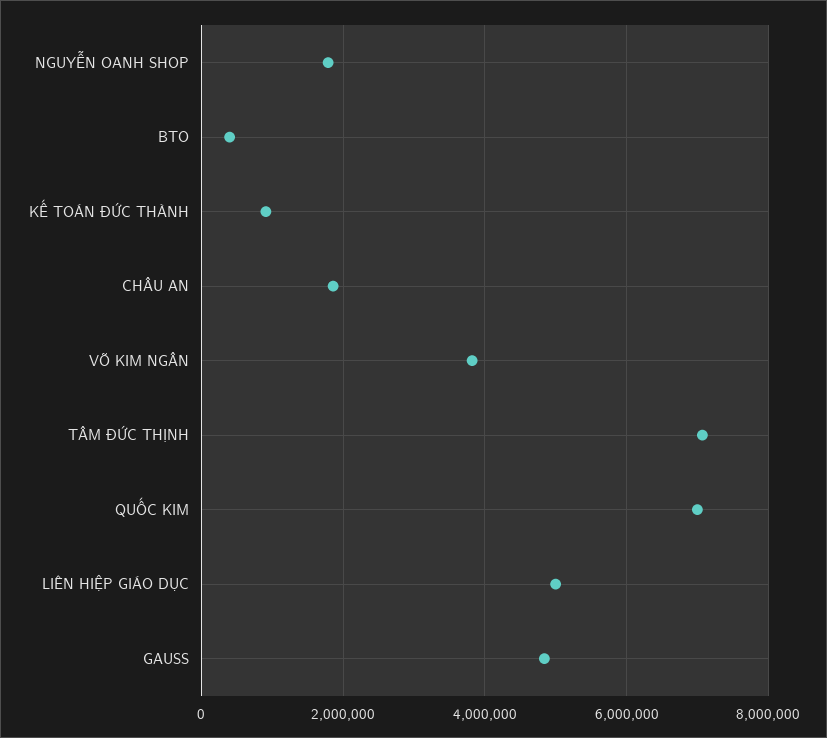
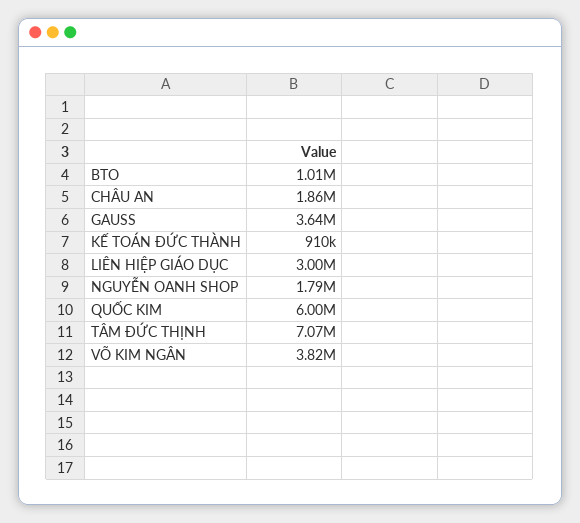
  {
    "NGUYỄN OANH SHOP": 1790000,
-   "BTO": 400000,
+   "BTO": 1010000,
    "KẾ TOÁN ĐỨC THÀNH": 910000,
    "CHÂU AN": 1860000,
    "VÕ KIM NGÂN": 3820000,
    "TÂM ĐỨC THỊNH": 7070000,
-   "QUỐC KIM": 7000000,
+   "QUỐC KIM": 6000000,
-   "LIÊN HIỆP GIÁO DỤC": 5000000,
+   "LIÊN HIỆP GIÁO DỤC": 3000000,
-   "GAUSS": 4800000
+   "GAUSS": 3640000
  }

